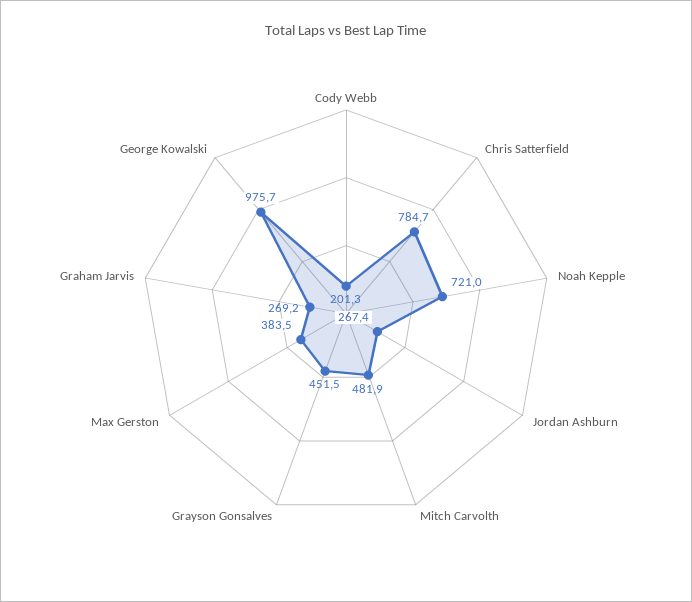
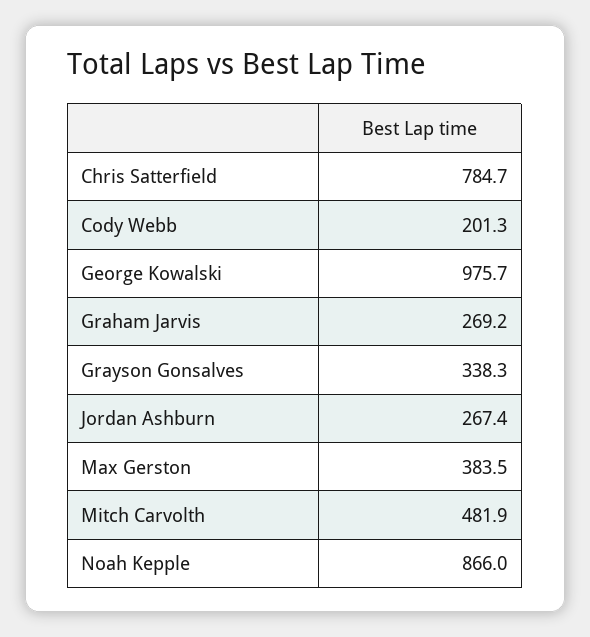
  {
    "Cody Webb": 201.3,
    "Chris Satterfield": 784.7,
-   "Noah Kepple": 721,
+   "Noah Kepple": 866,
    "Jordan Ashburn": 267.4,
    "Mitch Carvolth": 481.9,
-   "Grayson Gonsalves": 451.5,
+   "Grayson Gonsalves": 338.3,
    "Max Gerston": 383.5,
    "Graham Jarvis": 269.2,
    "George Kowalski": 975.7
  }

